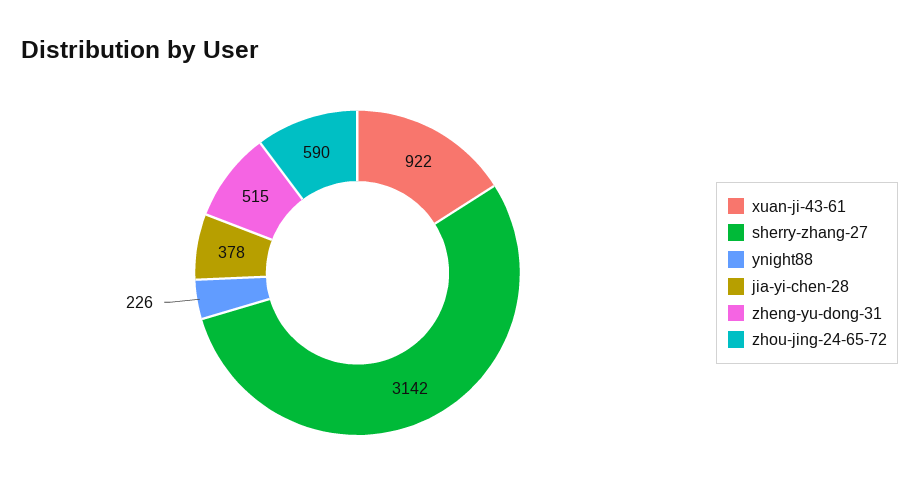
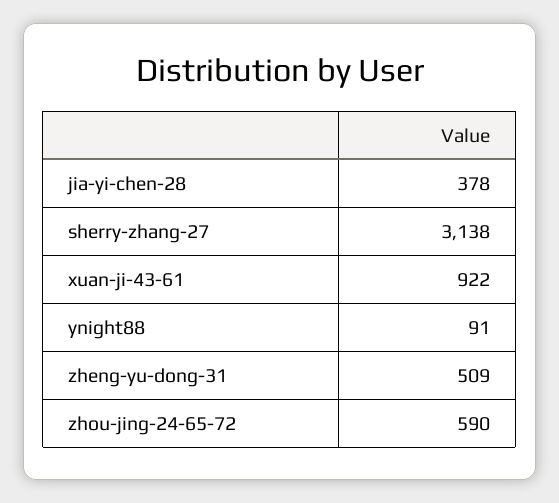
  {
    "xuan-ji-43-61": 922,
-   "sherry-zhang-27": 3142,
+   "sherry-zhang-27": 3138,
-   "ynight88": 226,
+   "ynight88": 91,
    "jia-yi-chen-28": 378,
-   "zheng-yu-dong-31": 515,
+   "zheng-yu-dong-31": 509,
    "zhou-jing-24-65-72": 590
  }

